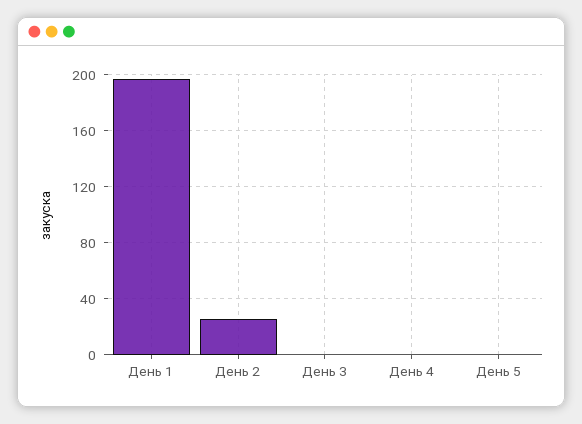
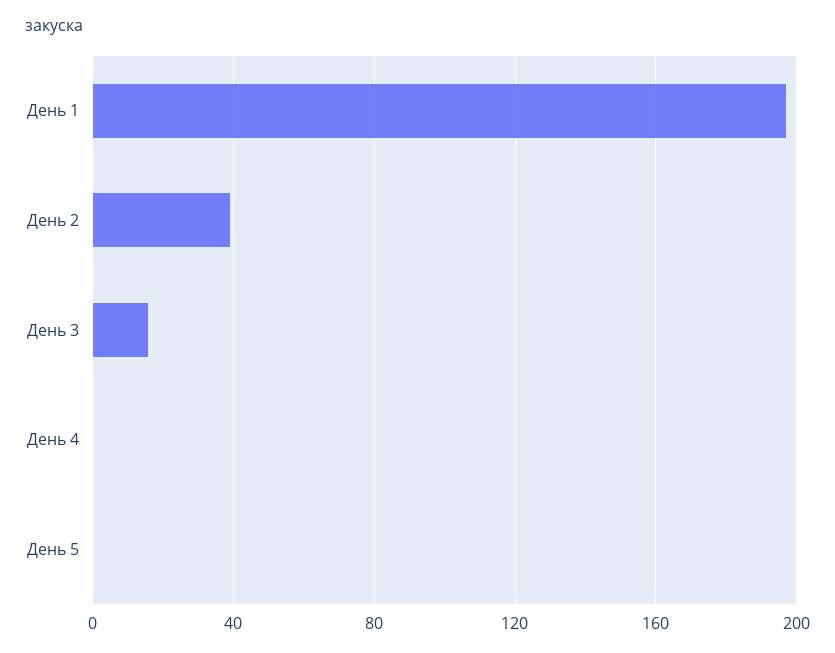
  {
    "День 1": 195,
-   "День 2": 25,
+   "День 2": 40,
-   "День 3": 0,
+   "День 3": 15,
    "День 4": 0,
    "День 5": 0
  }

